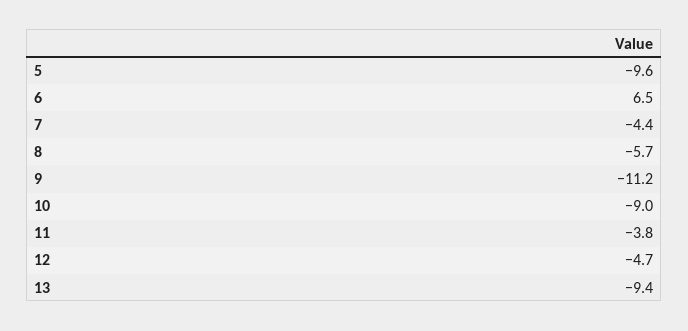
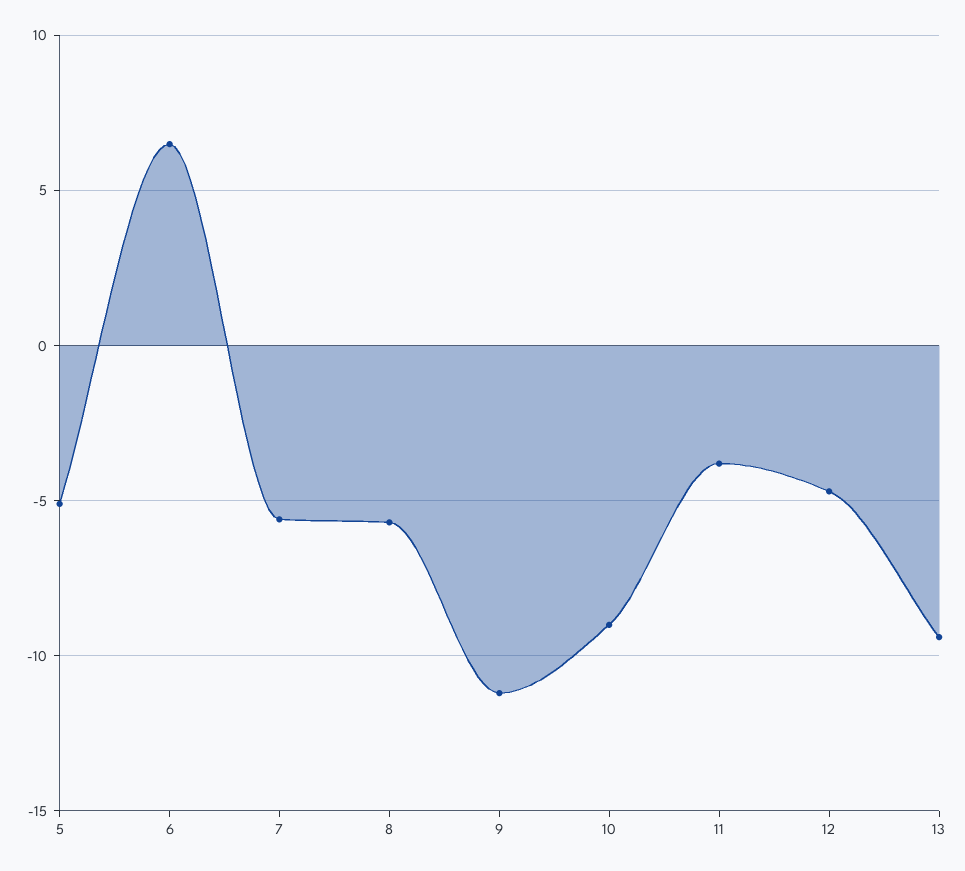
  {
-   "5": -9.6,
+   "5": -5,
    "6": 6.5,
-   "7": -4.4,
+   "7": -5.5,
    "8": -5.7,
    "9": -11.2,
    "10": -9,
    "11": -3.8,
    "12": -4.7,
    "13": -9.4
  }

